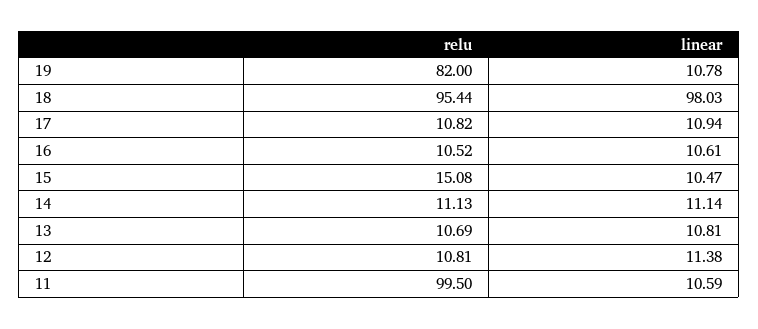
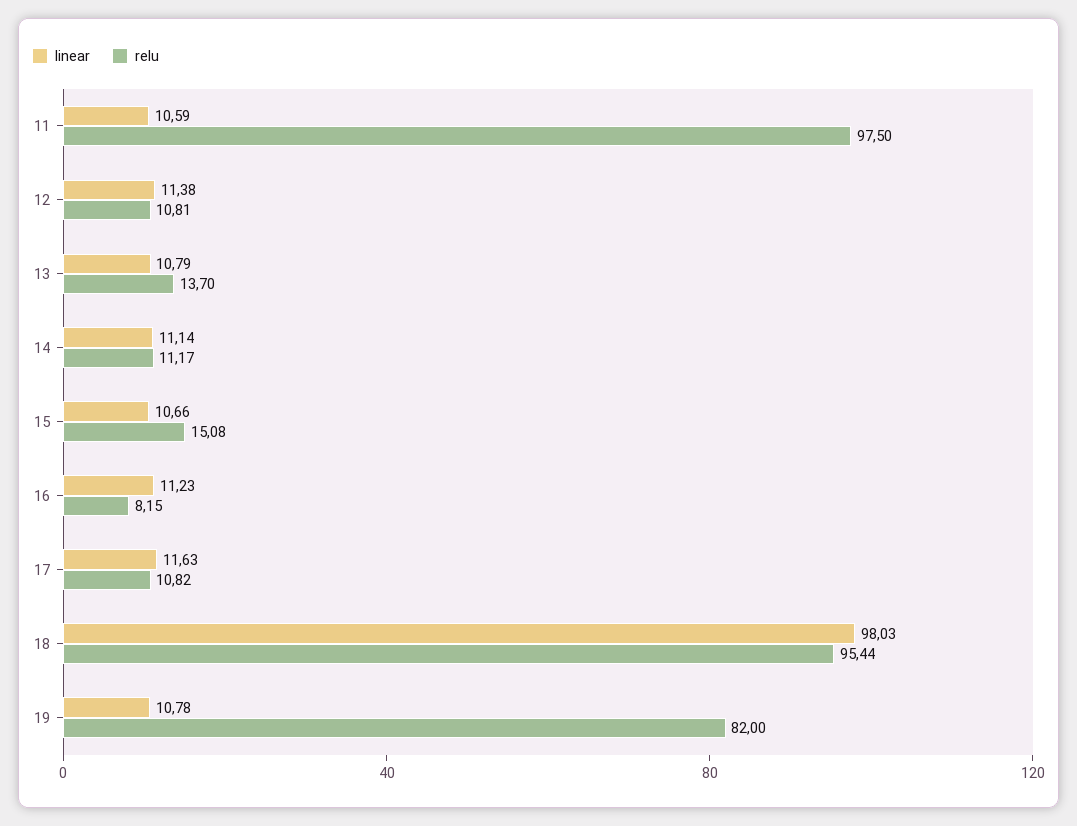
  {
    "relu": {
      "19": 82,
      "18": 95.44,
      "17": 10.82,
-     "16": 10.52,
+     "16": 8.15,
      "15": 15.08,
-     "14": 11.13,
+     "14": 11.17,
-     "13": 10.69,
+     "13": 13.7,
      "12": 10.81,
-     "11": 99.5
+     "11": 97.5
    },
    "linear": {
      "19": 10.78,
      "18": 98.03,
-     "17": 10.94,
+     "17": 11.63,
-     "16": 10.61,
+     "16": 11.23,
-     "15": 10.47,
+     "15": 10.66,
      "14": 11.14,
-     "13": 10.81,
+     "13": 10.79,
      "12": 11.38,
      "11": 10.59
    }
  }

